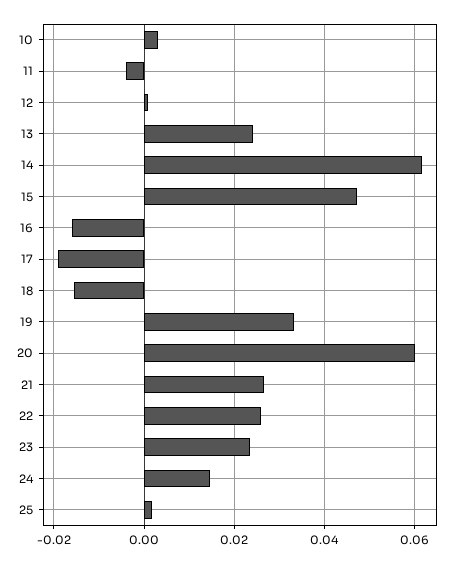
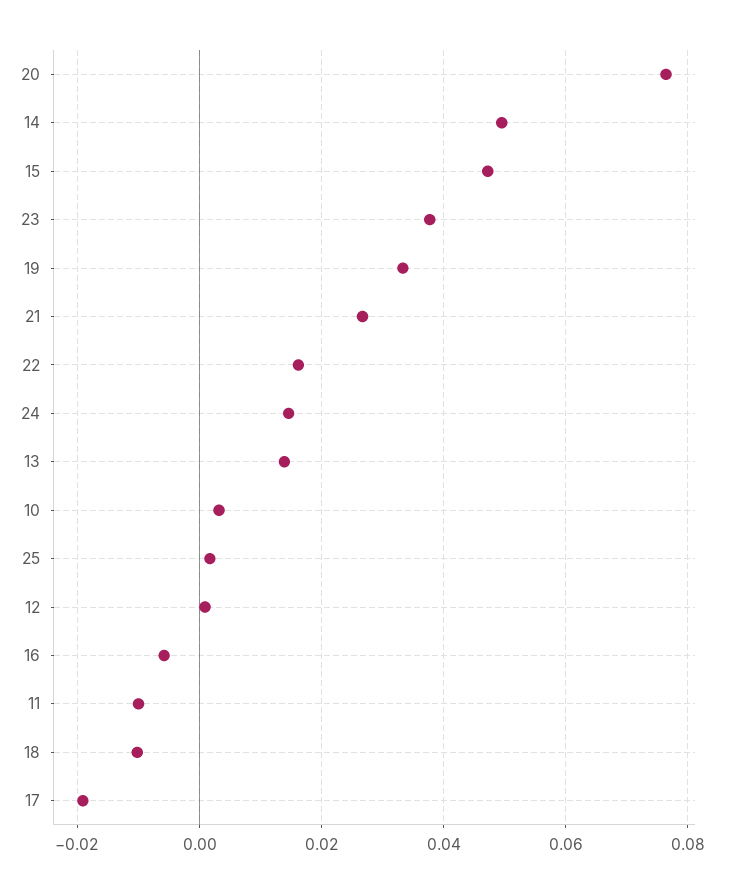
  {
    "10": 0.004,
-   "11": -0.004,
+   "11": -0.01,
    "12": 0,
-   "13": 0.024,
+   "13": 0.014,
-   "14": 0.062,
+   "14": 0.05,
    "15": 0.048,
-   "16": -0.016,
+   "16": -0.006,
    "17": -0.02,
-   "18": -0.016,
+   "18": -0.01,
    "19": 0.034,
-   "20": 0.06,
+   "20": 0.076,
    "21": 0.026,
-   "22": 0.026,
+   "22": 0.016,
-   "23": 0.024,
+   "23": 0.038,
    "24": 0.014,
    "25": 0.002
  }

